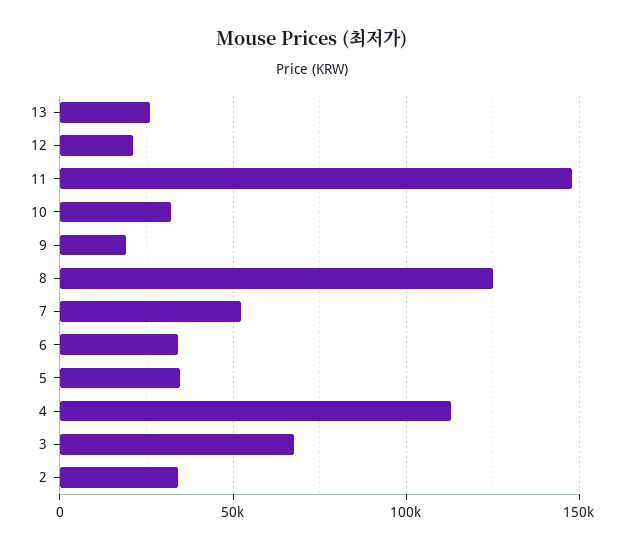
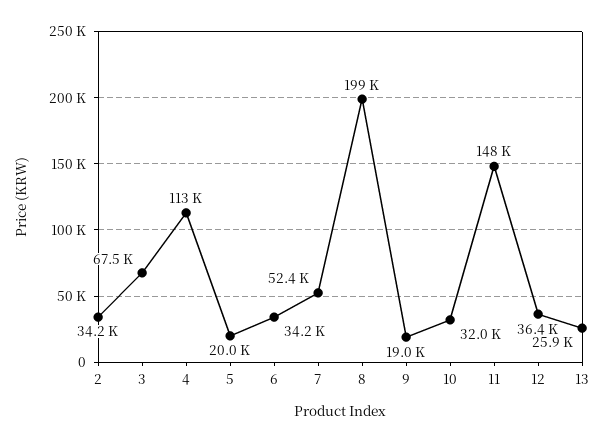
  {
    "13": 25900,
-   "12": 20000,
+   "12": 36400,
    "11": 148000,
    "10": 32000,
    "9": 19000,
-   "8": 125000,
+   "8": 199000,
    "7": 52400,
    "6": 34200,
-   "5": 35000,
+   "5": 20000,
    "4": 113000,
    "3": 67500,
    "2": 34200
  }

